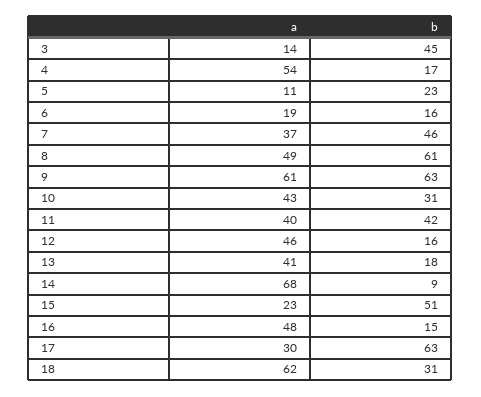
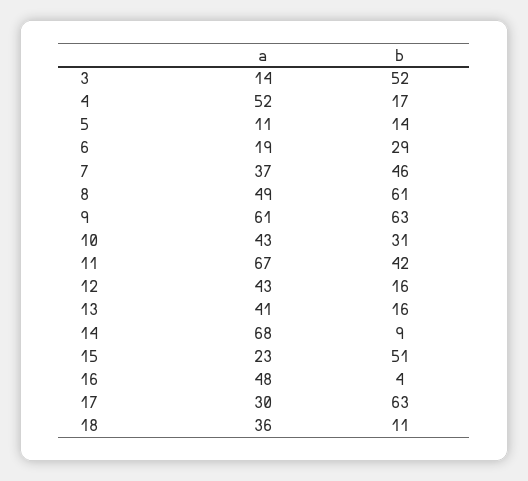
  {
    "a": {
      "3": 14,
-     "4": 54,
+     "4": 52,
      "5": 11,
      "6": 19,
      "7": 37,
      "8": 49,
      "9": 61,
      "10": 43,
-     "11": 40,
+     "11": 67,
-     "12": 46,
+     "12": 43,
      "13": 41,
      "14": 68,
      "15": 23,
      "16": 48,
      "17": 30,
-     "18": 62
+     "18": 36
    },
    "b": {
-     "3": 45,
+     "3": 52,
      "4": 17,
-     "5": 23,
+     "5": 14,
-     "6": 16,
+     "6": 29,
      "7": 46,
      "8": 61,
      "9": 63,
      "10": 31,
      "11": 42,
      "12": 16,
-     "13": 18,
+     "13": 16,
      "14": 9,
      "15": 51,
-     "16": 15,
+     "16": 4,
      "17": 63,
-     "18": 31
+     "18": 11
    }
  }

